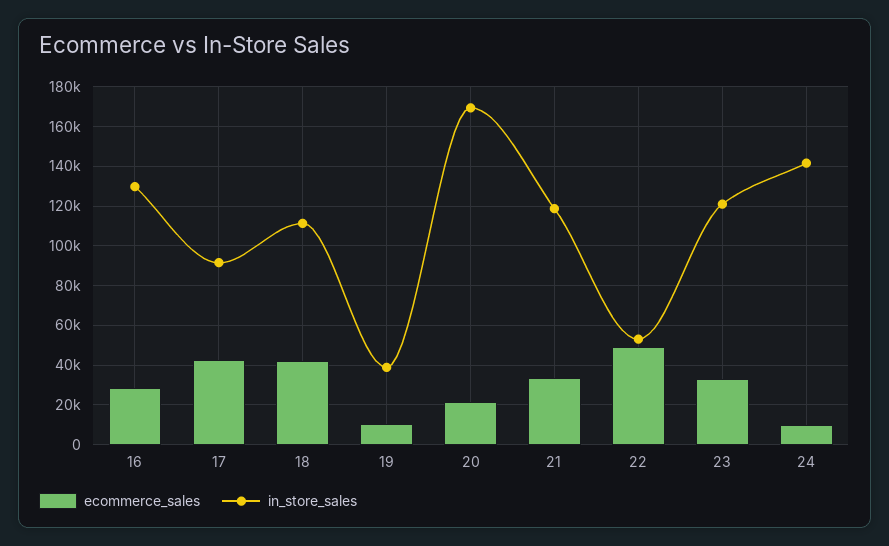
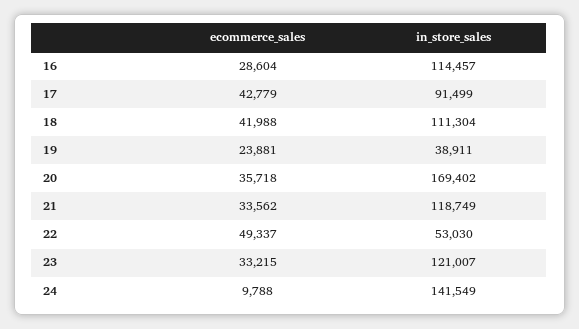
  {
    "ecommerce_sales": {
      "16": 28604,
      "17": 42779,
      "18": 41988,
-     "19": 10000,
+     "19": 23881,
-     "20": 20000,
+     "20": 35718,
      "21": 33562,
      "22": 49337,
      "23": 33215,
      "24": 9788
    },
    "in_store_sales": {
-     "16": 130000,
+     "16": 114457,
      "17": 91499,
      "18": 111304,
      "19": 38911,
      "20": 169402,
      "21": 118749,
      "22": 53030,
      "23": 121007,
      "24": 141549
    }
  }

